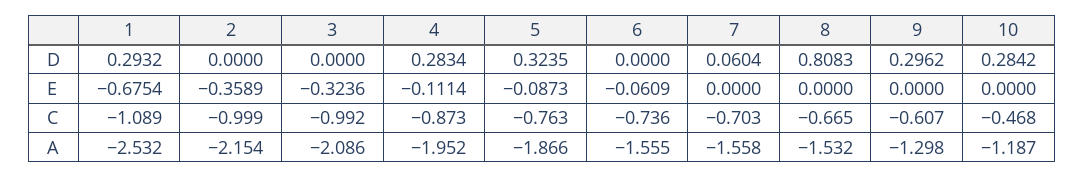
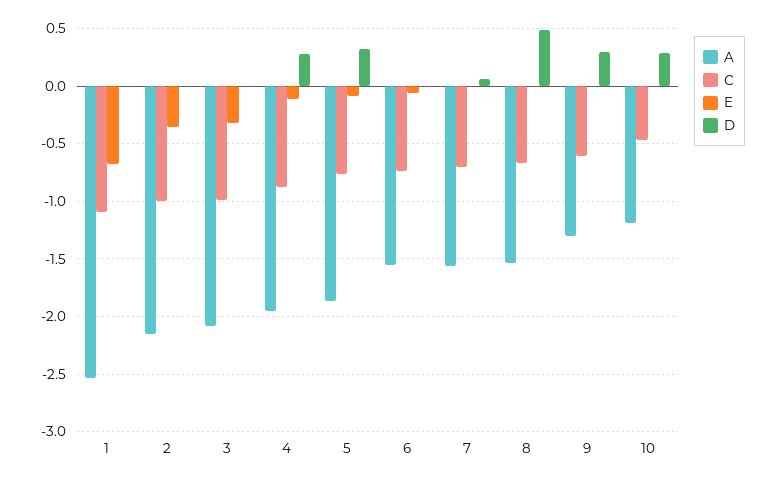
  {
    "D": {
-     "1": 0.2932,
+     "1": 0,
      "2": 0,
      "3": 0,
      "4": 0.2834,
      "5": 0.3235,
      "6": 0,
      "7": 0.0604,
-     "8": 0.8083,
+     "8": 0.5,
      "9": 0.2962,
      "10": 0.2842
    },
    "E": {
      "1": -0.6754,
      "2": -0.3589,
      "3": -0.3236,
      "4": -0.1114,
      "5": -0.0873,
      "6": -0.0609,
      "7": 0,
      "8": 0,
      "9": 0,
      "10": 0
    },
    "C": {
      "1": -1.089,
      "2": -0.999,
      "3": -0.992,
      "4": -0.873,
      "5": -0.763,
      "6": -0.736,
      "7": -0.703,
      "8": -0.665,
      "9": -0.607,
      "10": -0.468
    },
    "A": {
      "1": -2.532,
      "2": -2.154,
      "3": -2.086,
      "4": -1.952,
      "5": -1.866,
      "6": -1.555,
      "7": -1.558,
      "8": -1.532,
      "9": -1.298,
      "10": -1.187
    }
  }

